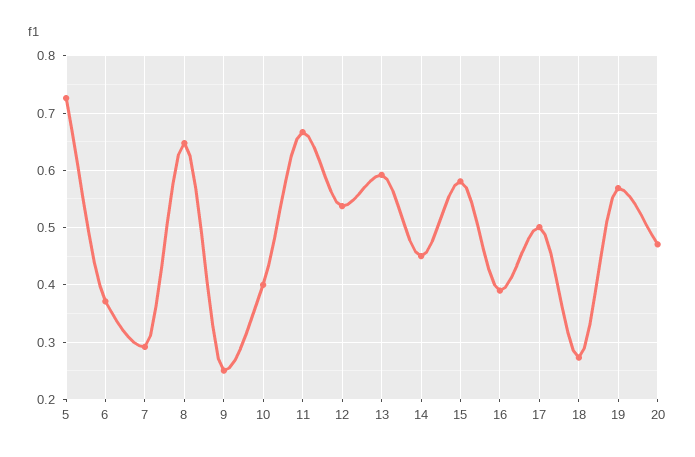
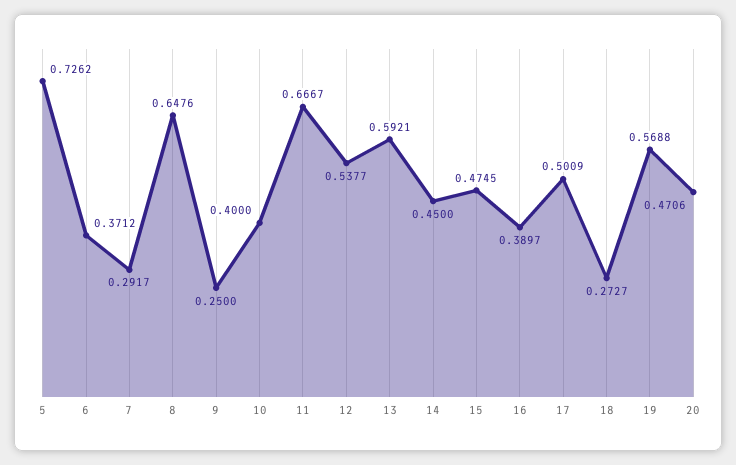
  {
    "5": 0.7262,
    "6": 0.3712,
    "7": 0.2917,
    "8": 0.6476,
    "9": 0.25,
    "10": 0.4,
    "11": 0.6667,
    "12": 0.5377,
    "13": 0.5921,
    "14": 0.45,
-   "15": 0.58,
+   "15": 0.4745,
    "16": 0.3897,
    "17": 0.5009,
    "18": 0.2727,
    "19": 0.5688,
    "20": 0.4706
  }

